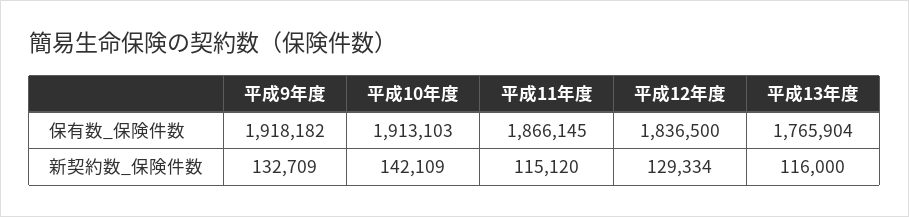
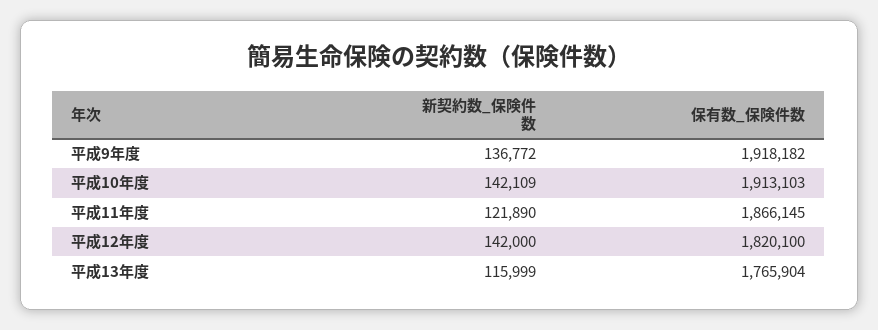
  {
    "平成9年度": {
      "保有数_保険件数": 1918182,
-     "新契約数_保険件数": 132709
+     "新契約数_保険件数": 136772
    },
    "平成10年度": {
      "保有数_保険件数": 1913103,
      "新契約数_保険件数": 142109
    },
    "平成11年度": {
      "保有数_保険件数": 1866145,
-     "新契約数_保険件数": 115120
+     "新契約数_保険件数": 121890
    },
    "平成12年度": {
-     "保有数_保険件数": 1836500,
+     "保有数_保険件数": 1820100,
-     "新契約数_保険件数": 129334
+     "新契約数_保険件数": 142000
    },
    "平成13年度": {
      "保有数_保険件数": 1765904,
-     "新契約数_保険件数": 116000
+     "新契約数_保険件数": 115999
    }
  }

